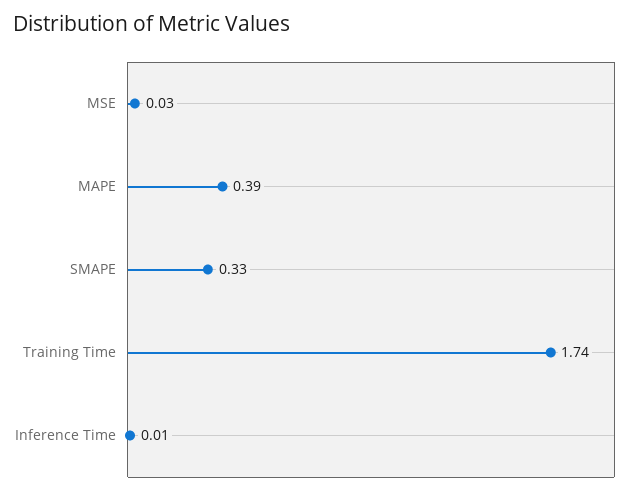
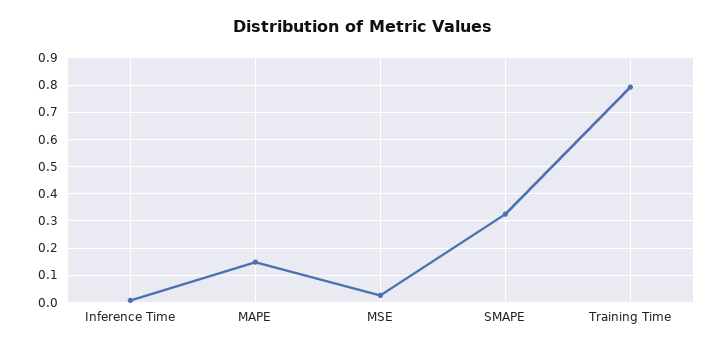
  {
    "MSE": 0.03,
-   "MAPE": 0.39,
+   "MAPE": 0.15,
    "SMAPE": 0.33,
-   "Training Time": 1.74,
+   "Training Time": 0.8,
    "Inference Time": 0.01
  }

